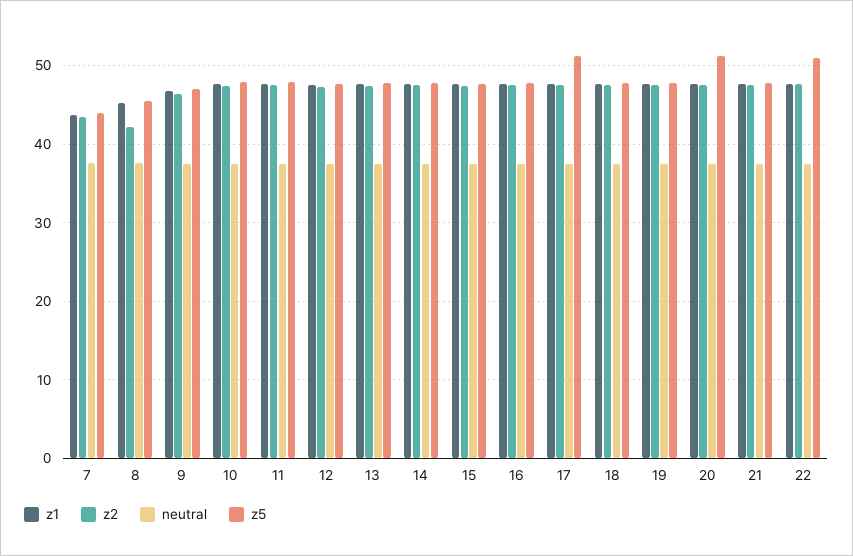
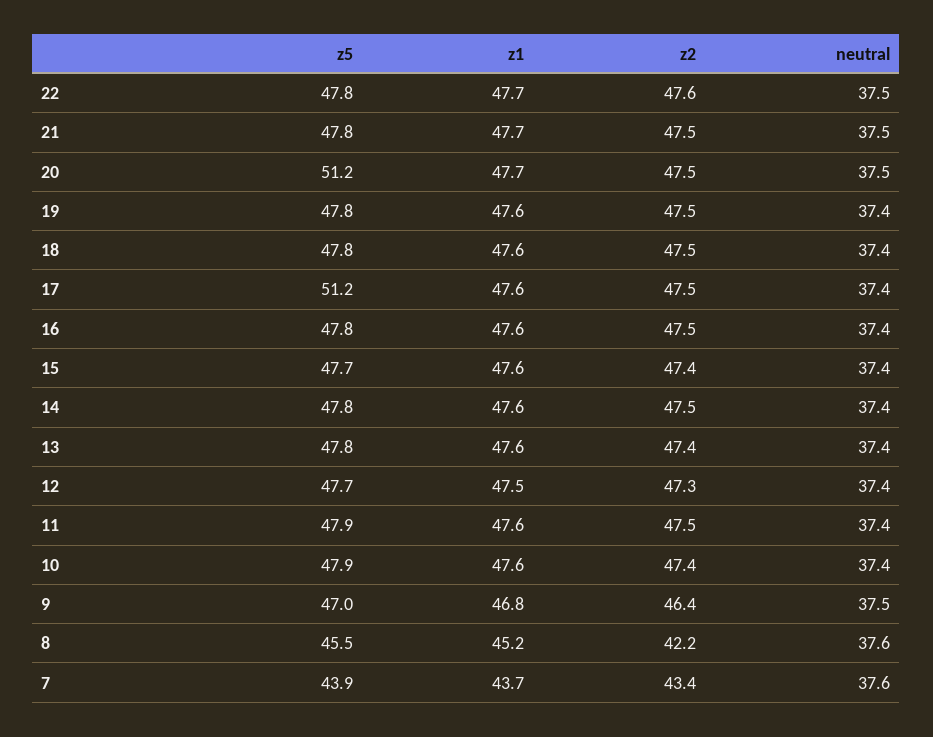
  {
    "z1": {
      "7": 43.7,
      "8": 45.2,
      "9": 46.8,
      "10": 47.6,
      "11": 47.6,
      "12": 47.5,
      "13": 47.6,
      "14": 47.6,
      "15": 47.6,
      "16": 47.6,
      "17": 47.6,
      "18": 47.6,
      "19": 47.6,
      "20": 47.7,
      "21": 47.7,
      "22": 47.7
    },
    "z2": {
      "7": 43.4,
      "8": 42.2,
      "9": 46.4,
      "10": 47.4,
      "11": 47.5,
      "12": 47.3,
      "13": 47.4,
      "14": 47.5,
      "15": 47.4,
      "16": 47.5,
      "17": 47.5,
      "18": 47.5,
      "19": 47.5,
      "20": 47.5,
      "21": 47.5,
      "22": 47.6
    },
    "neutral": {
      "7": 37.6,
      "8": 37.6,
      "9": 37.5,
      "10": 37.4,
      "11": 37.4,
      "12": 37.4,
      "13": 37.4,
      "14": 37.4,
      "15": 37.4,
      "16": 37.4,
      "17": 37.4,
      "18": 37.4,
      "19": 37.4,
      "20": 37.5,
      "21": 37.5,
      "22": 37.5
    },
    "z5": {
      "7": 43.9,
      "8": 45.5,
      "9": 47,
      "10": 47.9,
      "11": 47.9,
      "12": 47.7,
      "13": 47.8,
      "14": 47.8,
      "15": 47.7,
      "16": 47.8,
      "17": 51.2,
      "18": 47.8,
      "19": 47.8,
      "20": 51.2,
      "21": 47.8,
-     "22": 51
+     "22": 47.8
    }
  }

